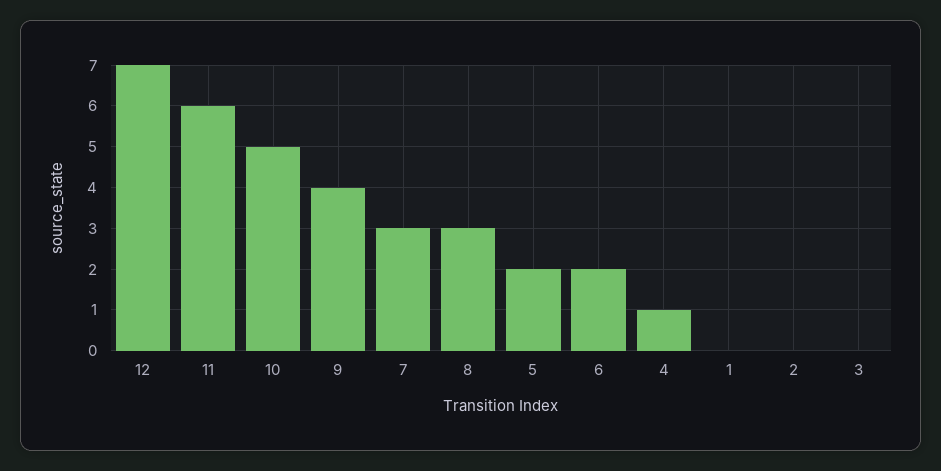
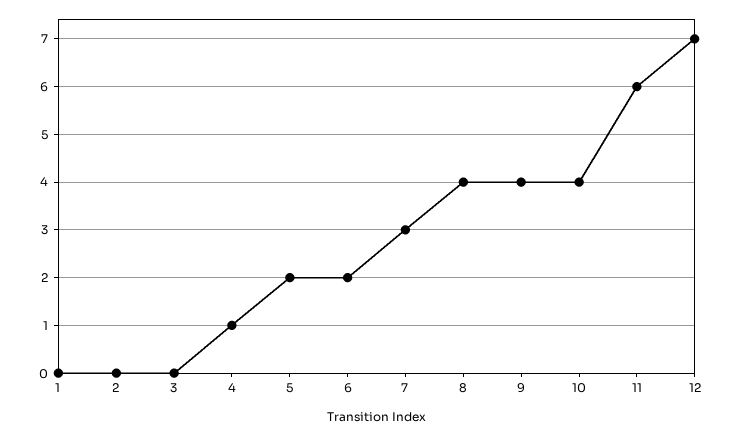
  {
    "12": 7,
    "11": 6,
-   "10": 5,
+   "10": 4,
    "9": 4,
    "7": 3,
-   "8": 3,
+   "8": 4,
    "5": 2,
    "6": 2,
    "4": 1,
    "1": 0,
    "2": 0,
    "3": 0
  }

